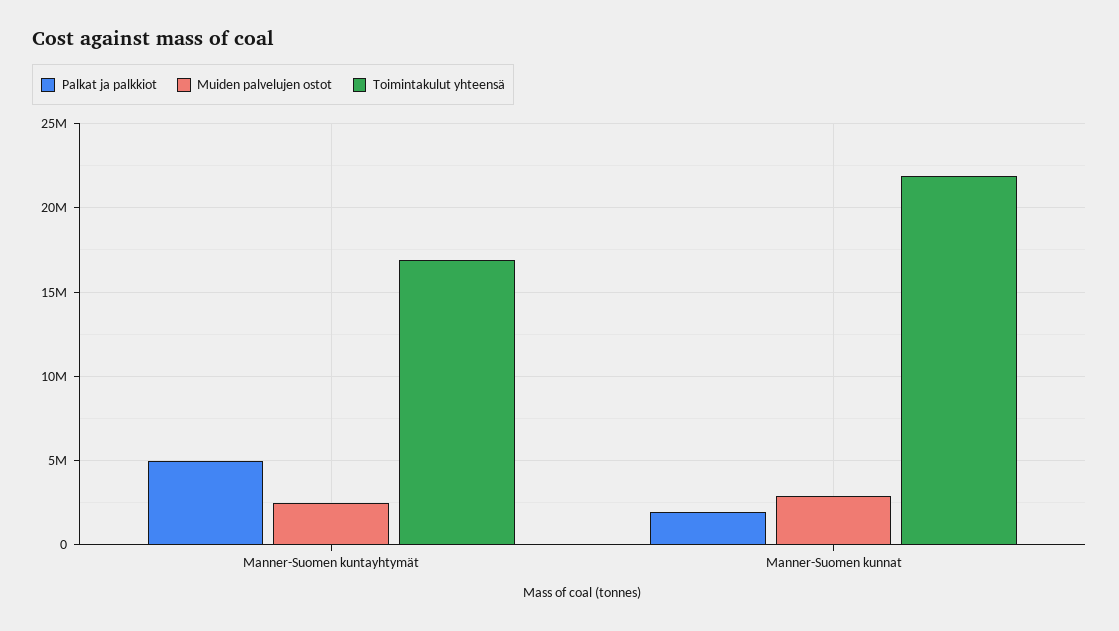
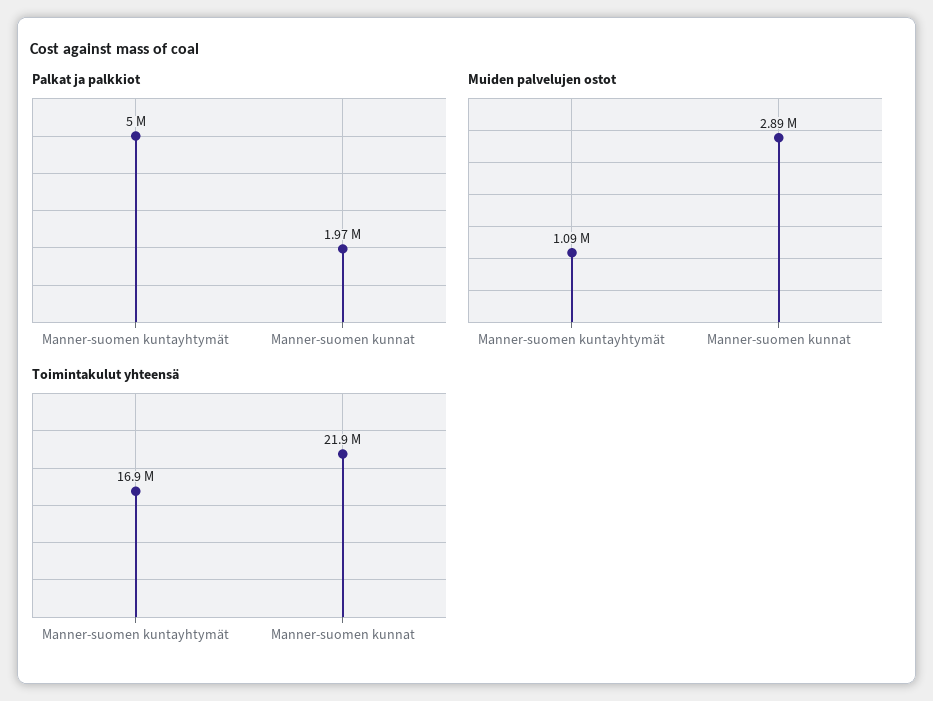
  {
    "Palkat ja palkkiot": {
      "Manner-Suomen kuntayhtymät": 5000000,
      "Manner-Suomen kunnat": 1970000
    },
    "Muiden palvelujen ostot": {
-     "Manner-Suomen kuntayhtymät": 2500000,
+     "Manner-Suomen kuntayhtymät": 1090000,
      "Manner-Suomen kunnat": 2890000
    },
    "Toimintakulut yhteensä": {
      "Manner-Suomen kuntayhtymät": 16900000,
      "Manner-Suomen kunnat": 21900000
    }
  }

